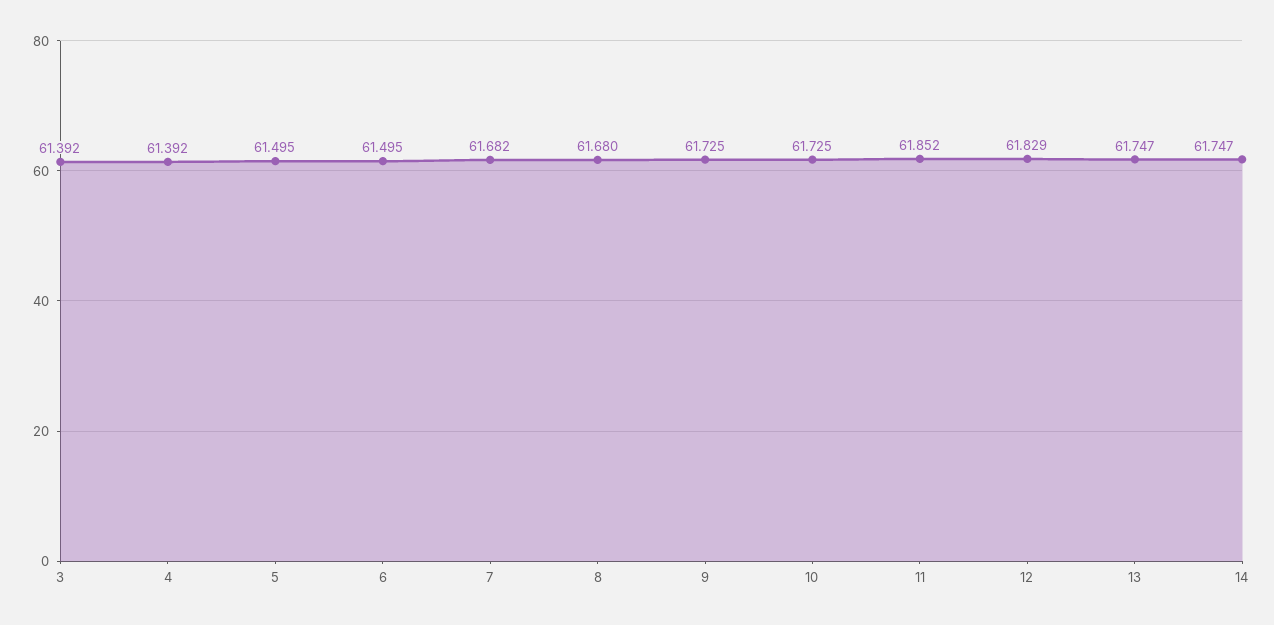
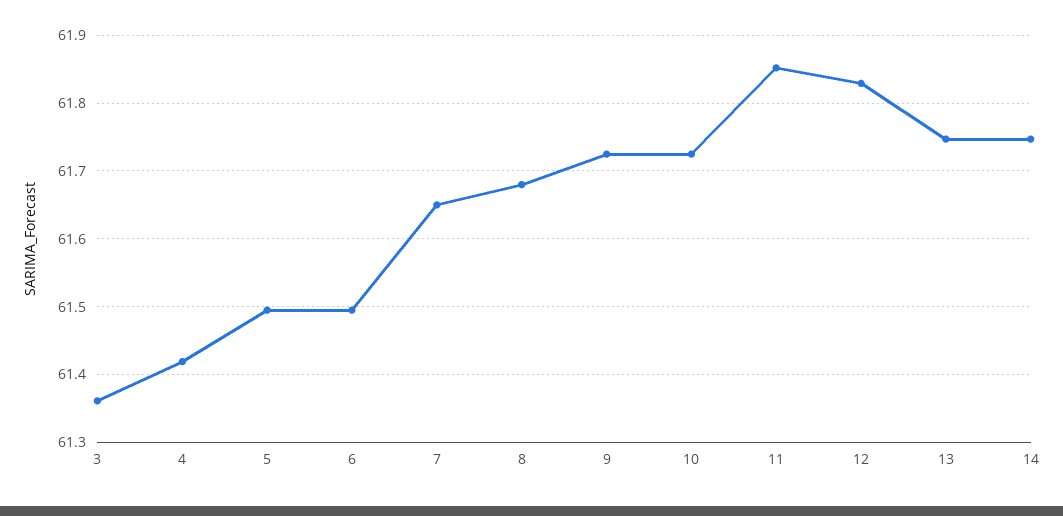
  {
-   "3": 61.392,
+   "3": 61.36,
-   "4": 61.392,
+   "4": 61.42,
    "5": 61.495,
    "6": 61.495,
-   "7": 61.682,
+   "7": 61.65,
    "8": 61.68,
    "9": 61.725,
    "10": 61.725,
    "11": 61.852,
    "12": 61.829,
    "13": 61.747,
    "14": 61.747
  }

